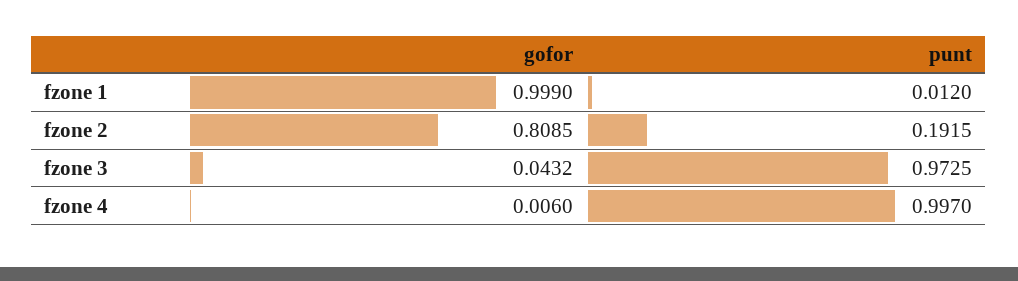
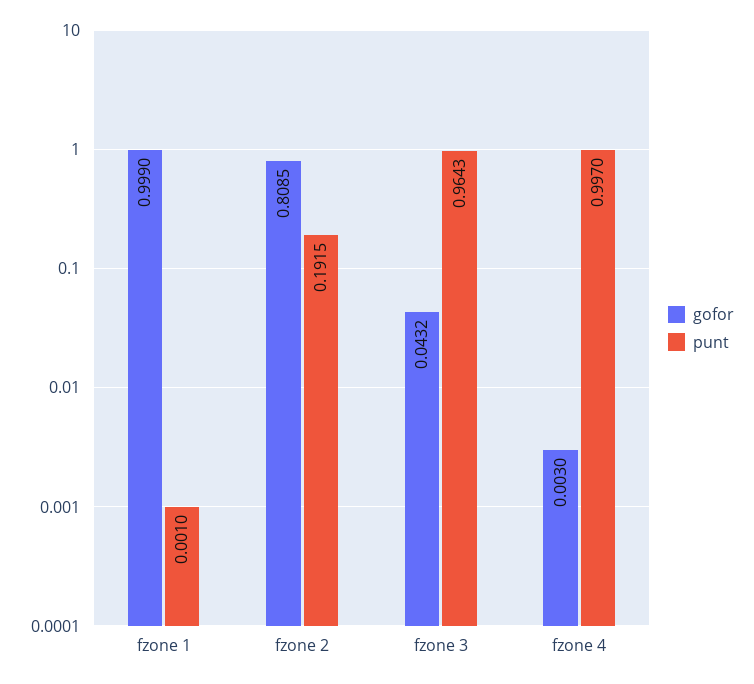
  {
    "gofor": {
      "fzone 1": 0.999,
      "fzone 2": 0.8085,
      "fzone 3": 0.0432,
-     "fzone 4": 0.006
+     "fzone 4": 0.003
    },
    "punt": {
-     "fzone 1": 0.012,
+     "fzone 1": 0.001,
      "fzone 2": 0.1915,
-     "fzone 3": 0.9725,
+     "fzone 3": 0.9643,
      "fzone 4": 0.997
    }
  }

